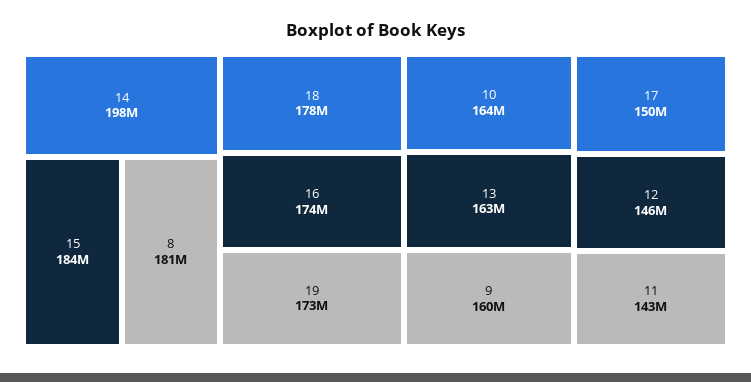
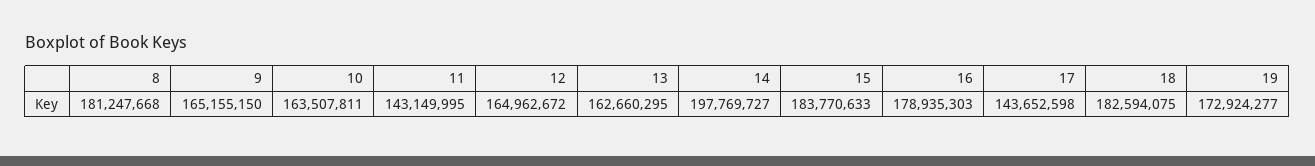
  {
    "14": 197769727,
    "15": 183770633,
    "8": 181247668,
-   "18": 178000000,
+   "18": 182594075,
-   "16": 174000000,
+   "16": 178935303,
    "19": 172924277,
    "10": 163507811,
    "13": 162660295,
-   "9": 160000000,
+   "9": 165155150,
-   "17": 150000000,
+   "17": 143652598,
-   "12": 146000000,
+   "12": 164962672,
    "11": 143149995
  }

